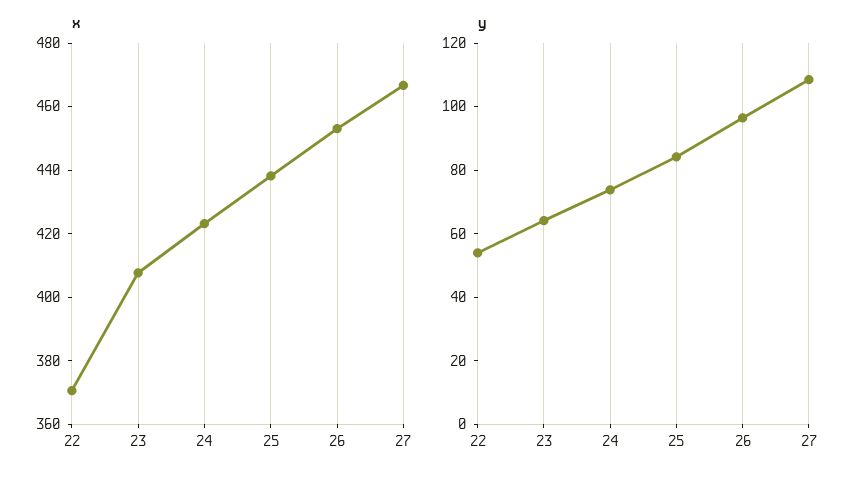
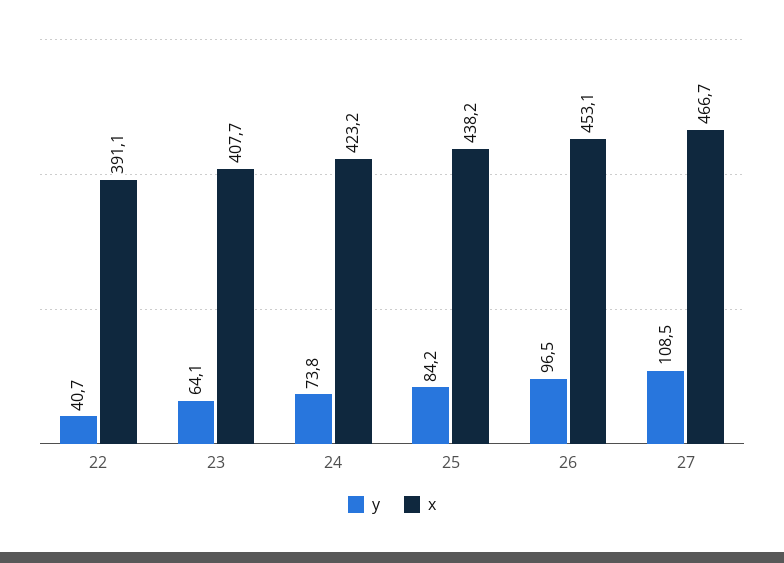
  {
    "x": {
-     "22": 370,
+     "22": 391.1,
      "23": 407.7,
      "24": 423.2,
      "25": 438.2,
      "26": 453.1,
      "27": 466.7
    },
    "y": {
-     "22": 55,
+     "22": 40.7,
      "23": 64.1,
      "24": 73.8,
      "25": 84.2,
      "26": 96.5,
      "27": 108.5
    }
  }

